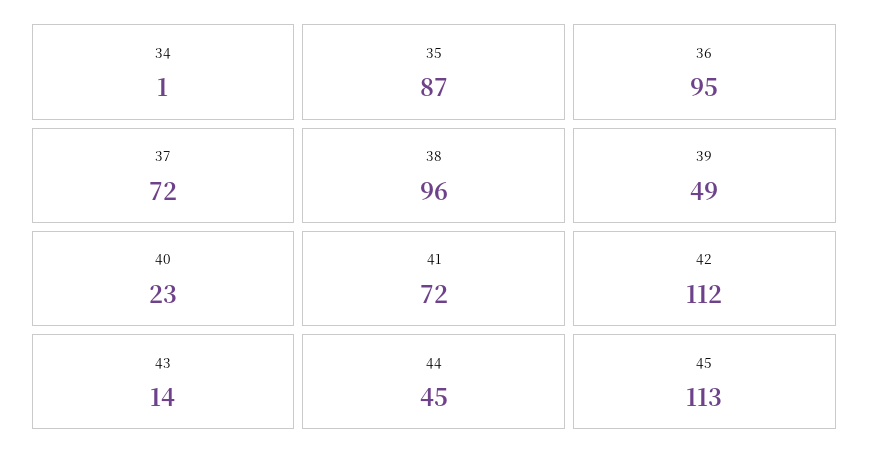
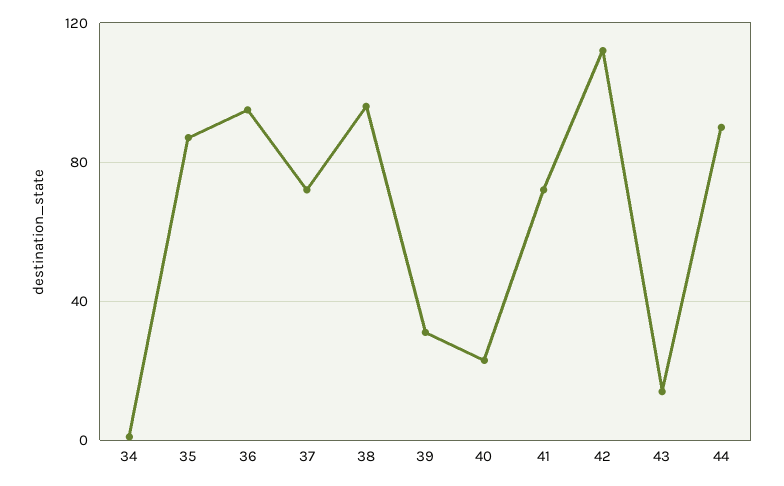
  {
    "34": 1,
    "35": 87,
    "36": 95,
    "37": 72,
    "38": 96,
-   "39": 49,
+   "39": 30,
    "40": 23,
    "41": 72,
    "42": 112,
    "43": 14,
-   "44": 45,
+   "44": 90
-   "45": 113
  }

